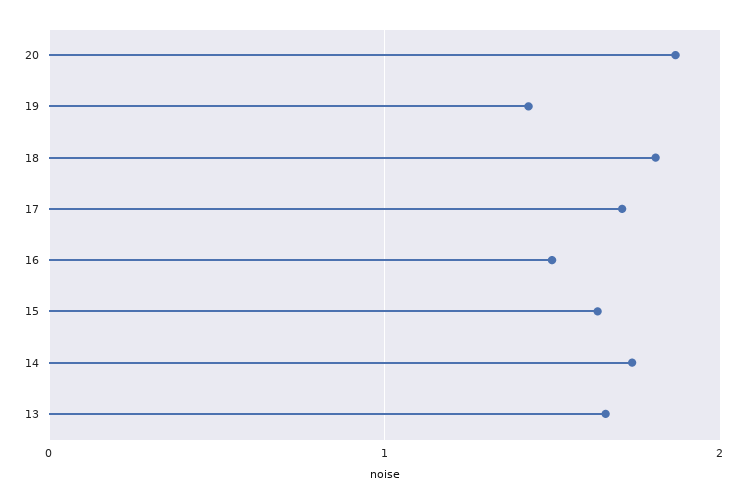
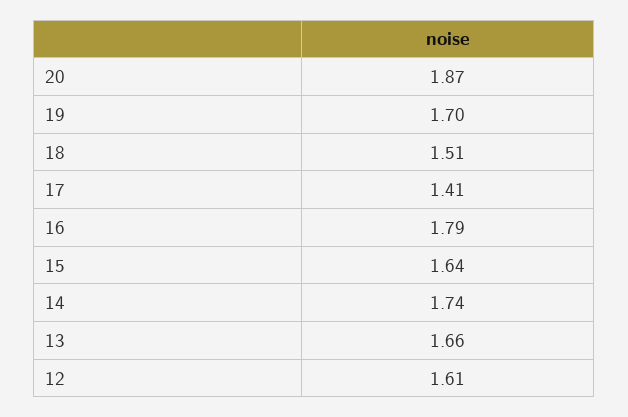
  {
    "20": 1.87,
-   "19": 1.4,
+   "19": 1.7,
-   "18": 1.8,
+   "18": 1.51,
-   "17": 1.7,
+   "17": 1.41,
-   "16": 1.5,
+   "16": 1.79,
    "15": 1.64,
    "14": 1.74,
-   "13": 1.66
+   "13": 1.66,
+   "12": 1.61
  }

